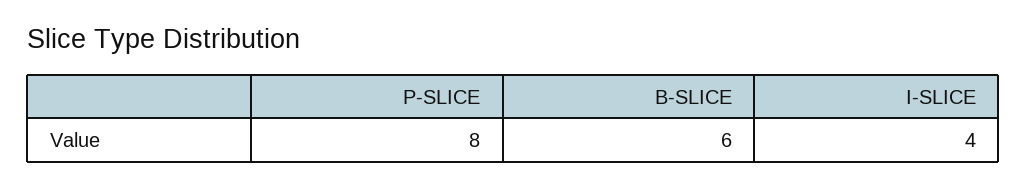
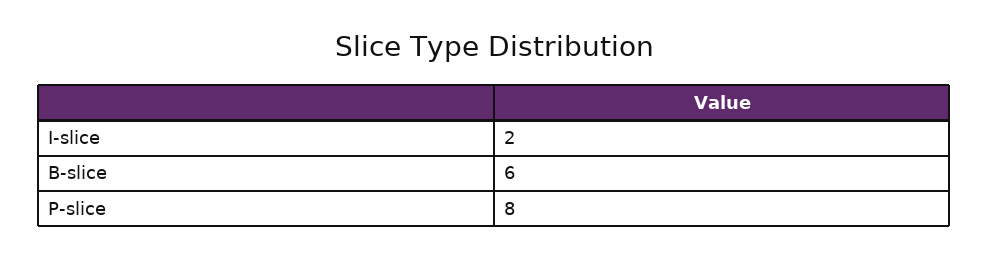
  {
    "P-SLICE": 8,
    "B-SLICE": 6,
-   "I-SLICE": 4
+   "I-SLICE": 2
  }

